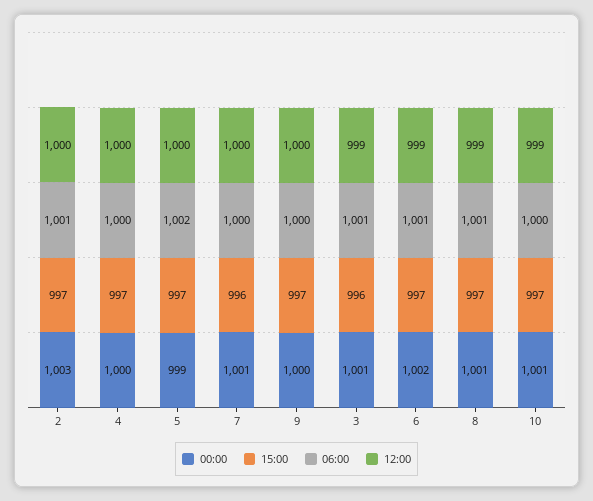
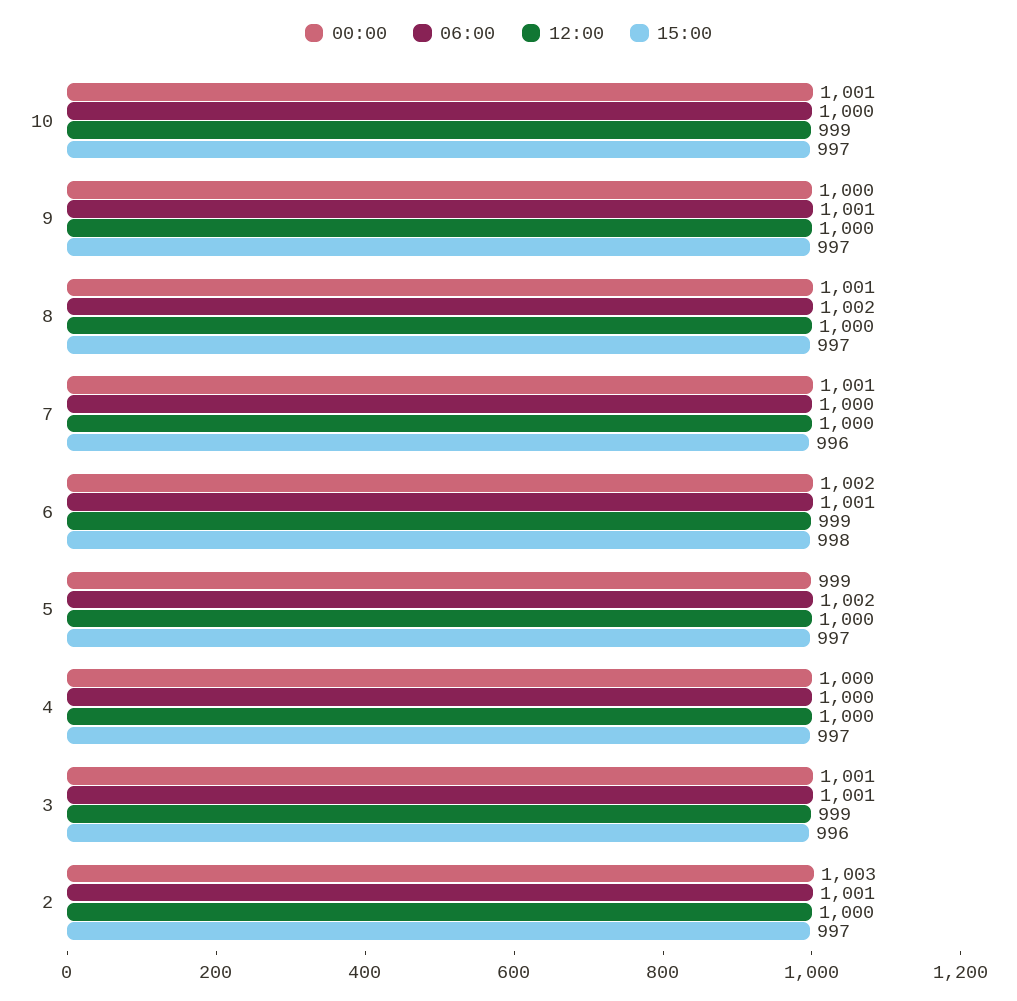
  {
    "00:00": {
      "2": 1003,
      "4": 1000,
      "5": 999,
      "7": 1001,
      "9": 1000,
      "3": 1001,
      "6": 1002,
      "8": 1001,
      "10": 1001
    },
    "15:00": {
      "2": 997,
      "4": 997,
      "5": 997,
      "7": 996,
      "9": 997,
      "3": 996,
-     "6": 997,
+     "6": 998,
      "8": 997,
      "10": 997
    },
    "06:00": {
      "2": 1001,
      "4": 1000,
      "5": 1002,
      "7": 1000,
-     "9": 1000,
+     "9": 1001,
      "3": 1001,
      "6": 1001,
-     "8": 1001,
+     "8": 1002,
      "10": 1000
    },
    "12:00": {
      "2": 1000,
      "4": 1000,
      "5": 1000,
      "7": 1000,
      "9": 1000,
      "3": 999,
      "6": 999,
-     "8": 999,
+     "8": 1000,
      "10": 999
    }
  }

